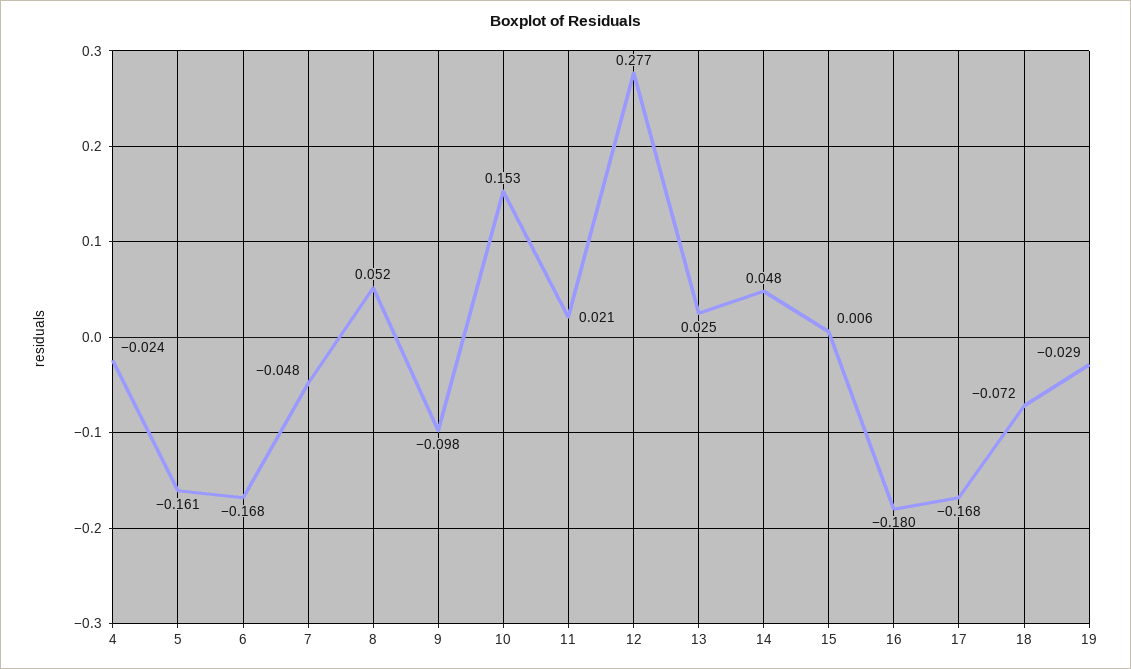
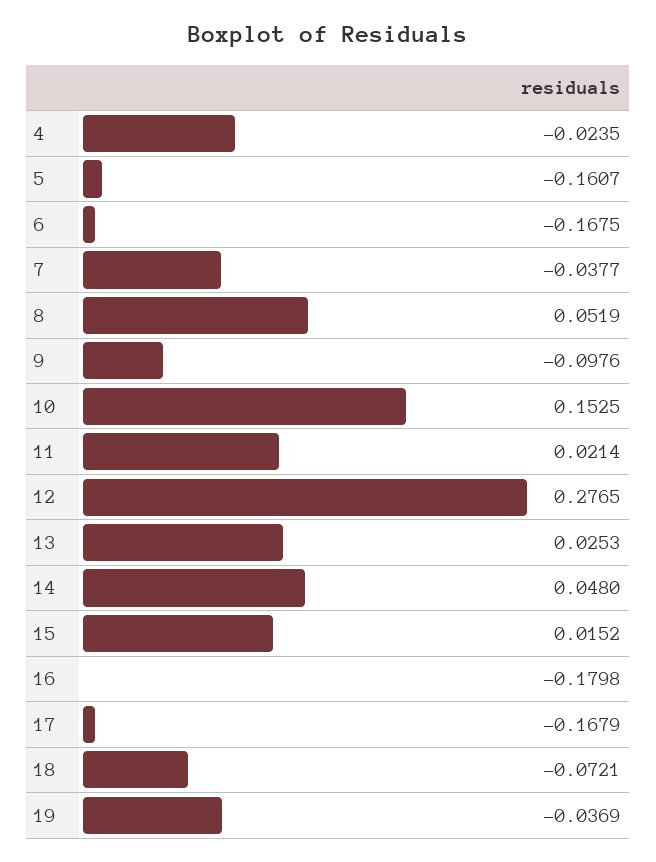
  {
    "4": -0.0235,
    "5": -0.1607,
    "6": -0.1675,
-   "7": -0.048,
+   "7": -0.0377,
    "8": 0.0519,
    "9": -0.0976,
    "10": 0.1525,
    "11": 0.0214,
    "12": 0.2765,
    "13": 0.0253,
    "14": 0.048,
-   "15": 0.006,
+   "15": 0.0152,
    "16": -0.1798,
    "17": -0.1679,
    "18": -0.0721,
-   "19": -0.029
+   "19": -0.0369
  }

